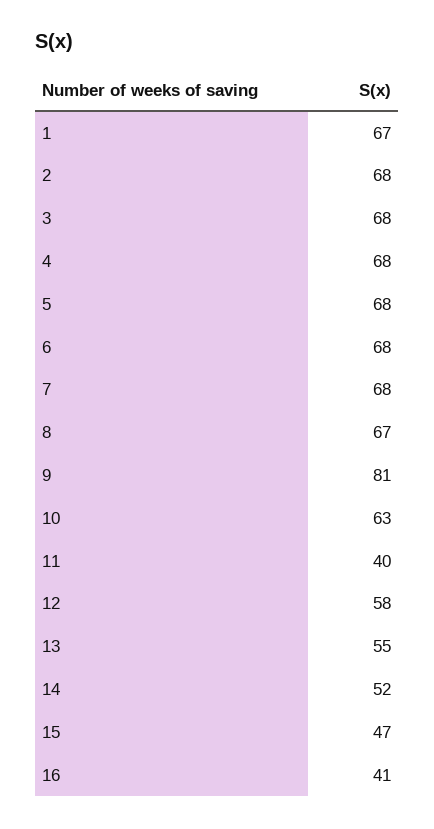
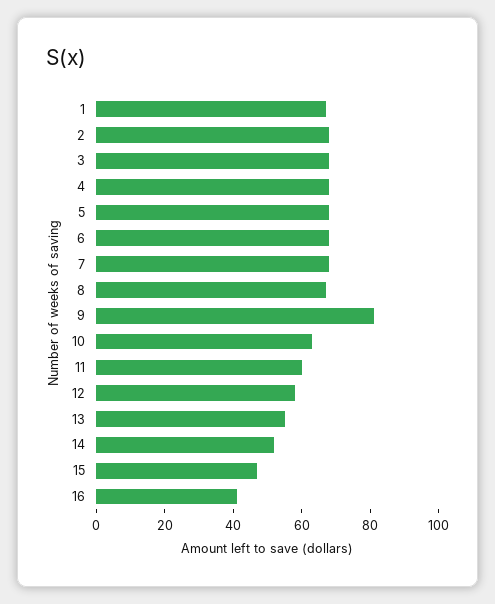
  {
    "1": 67,
    "2": 68,
    "3": 68,
    "4": 68,
    "5": 68,
    "6": 68,
    "7": 68,
    "8": 67,
    "9": 81,
    "10": 63,
-   "11": 40,
+   "11": 60,
    "12": 58,
    "13": 55,
    "14": 52,
    "15": 47,
    "16": 41
  }

